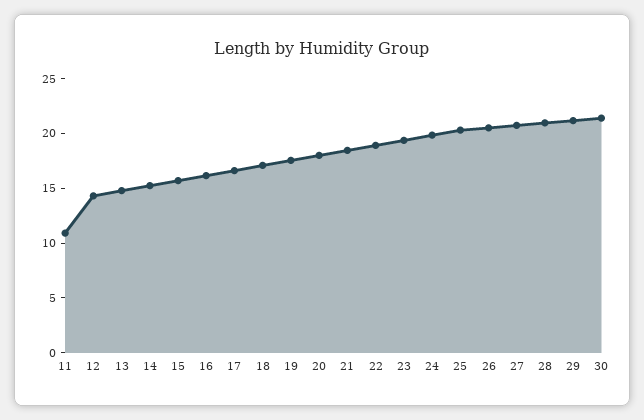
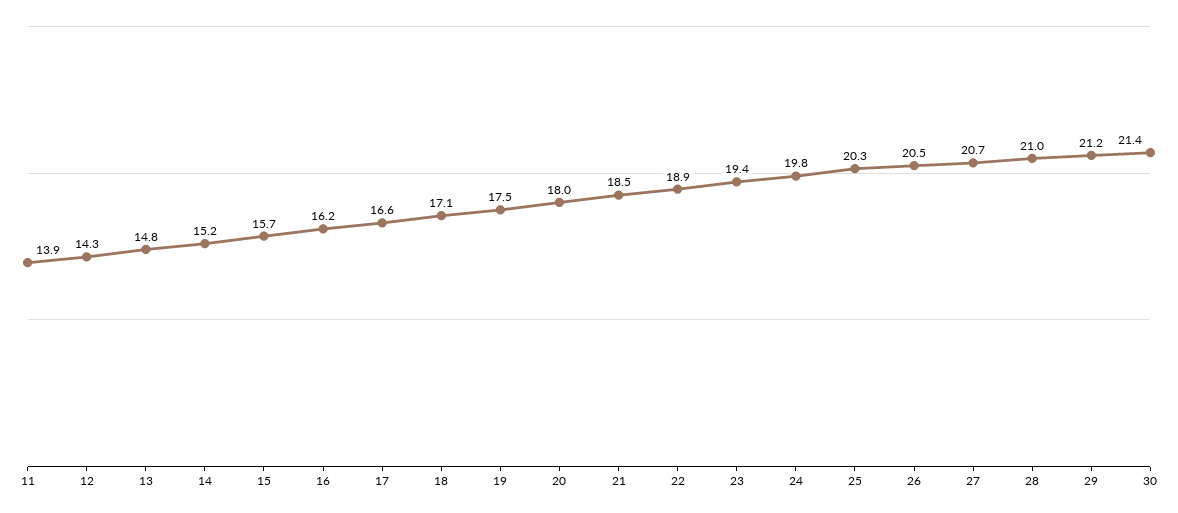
  {
-   "11": 11,
+   "11": 13.9,
    "12": 14.3,
    "13": 14.8,
    "14": 15.2,
    "15": 15.7,
    "16": 16.2,
    "17": 16.6,
    "18": 17.1,
    "19": 17.5,
    "20": 18,
    "21": 18.5,
    "22": 18.9,
    "23": 19.4,
    "24": 19.8,
    "25": 20.3,
    "26": 20.5,
    "27": 20.7,
    "28": 21,
    "29": 21.2,
    "30": 21.4
  }

